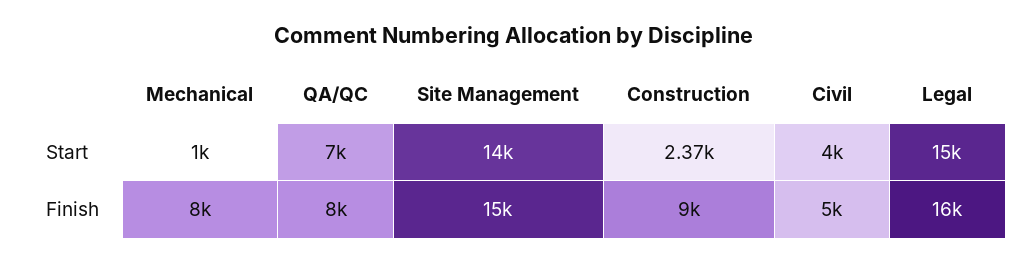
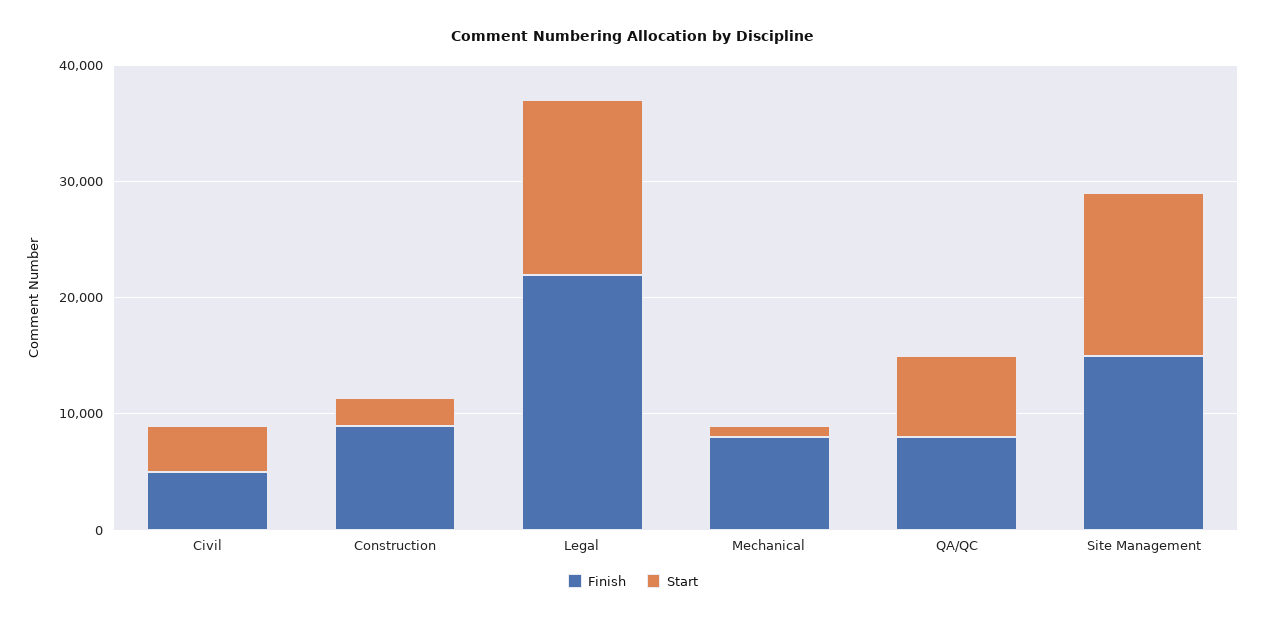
  {
    "Start": {
      "Mechanical": 1000,
      "QA/QC": 7000,
      "Site Management": 14000,
      "Construction": 2370,
      "Civil": 4000,
      "Legal": 15000
    },
    "Finish": {
      "Mechanical": 8000,
      "QA/QC": 8000,
      "Site Management": 15000,
      "Construction": 9000,
      "Civil": 5000,
-     "Legal": 16000
+     "Legal": 22000
    }
  }

